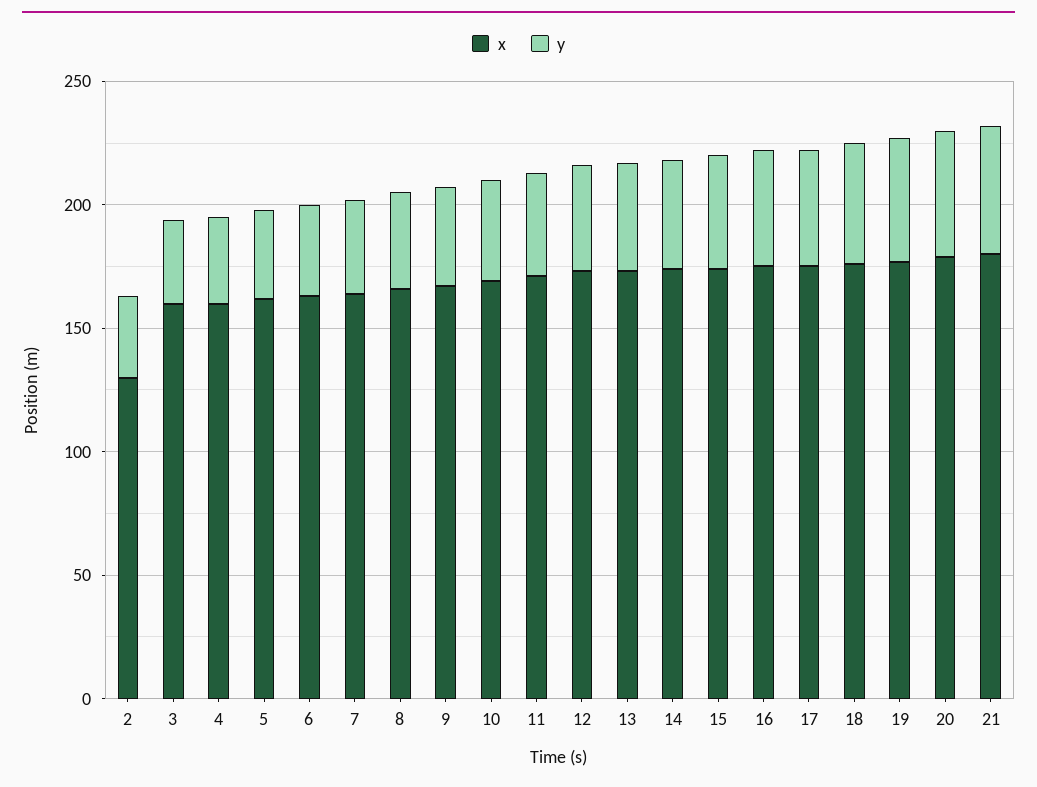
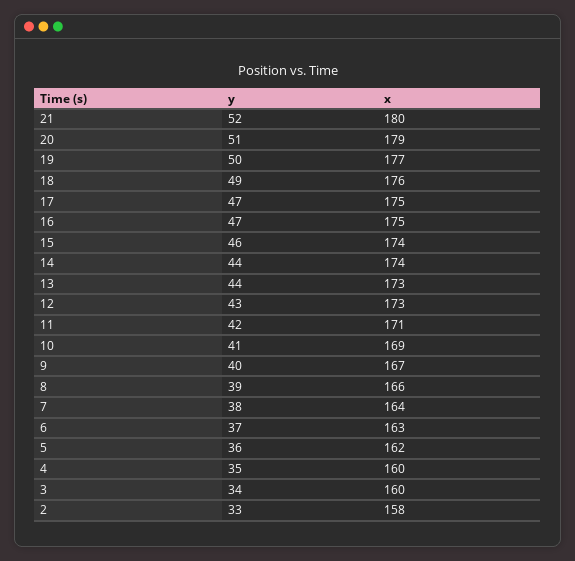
  {
    "x": {
-     "2": 130,
+     "2": 158,
      "3": 160,
      "4": 160,
      "5": 162,
      "6": 163,
      "7": 164,
      "8": 166,
      "9": 167,
      "10": 169,
      "11": 171,
      "12": 173,
      "13": 173,
      "14": 174,
      "15": 174,
      "16": 175,
      "17": 175,
      "18": 176,
      "19": 177,
      "20": 179,
      "21": 180
    },
    "y": {
      "2": 33,
      "3": 34,
      "4": 35,
      "5": 36,
      "6": 37,
      "7": 38,
      "8": 39,
      "9": 40,
      "10": 41,
      "11": 42,
      "12": 43,
      "13": 44,
      "14": 44,
      "15": 46,
      "16": 47,
      "17": 47,
      "18": 49,
      "19": 50,
      "20": 51,
      "21": 52
    }
  }

